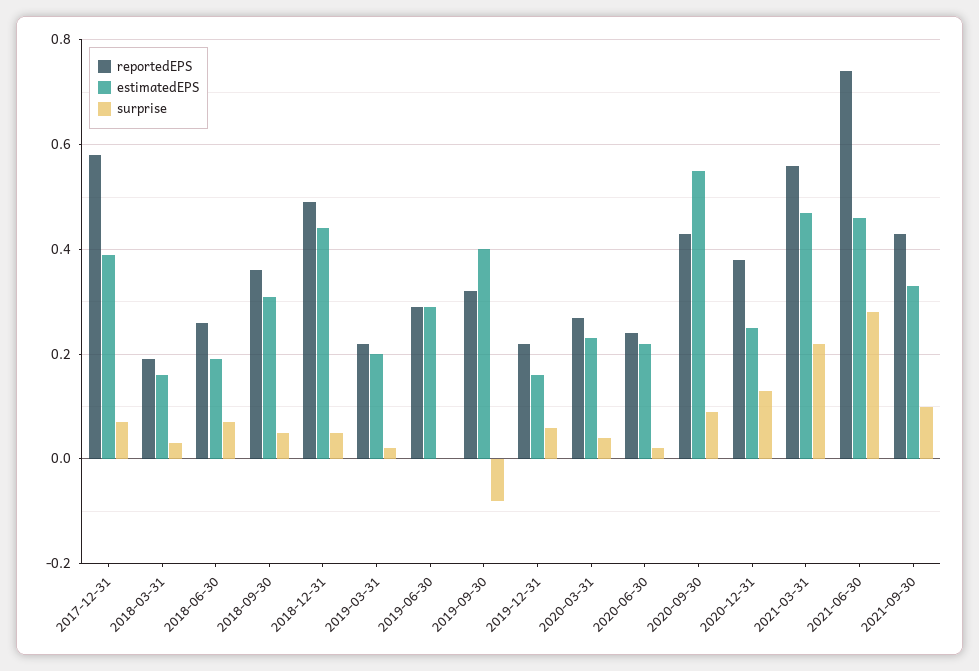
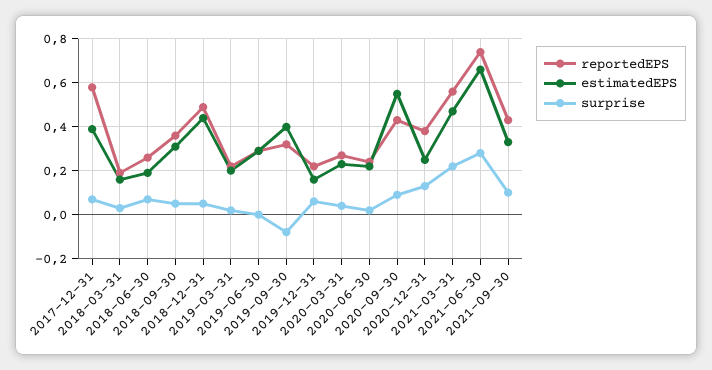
  {
    "reportedEPS": {
      "2017-12-31": 0.6,
      "2018-03-31": 0.2,
      "2018-06-30": 0.25,
      "2018-09-30": 0.35,
      "2018-12-31": 0.5,
      "2019-03-31": 0.2,
      "2019-06-30": 0.3,
      "2019-09-30": 0.3,
      "2019-12-31": 0.2,
      "2020-03-31": 0.25,
      "2020-06-30": 0.25,
      "2020-09-30": 0.45,
      "2020-12-31": 0.4,
      "2021-03-31": 0.55,
      "2021-06-30": 0.75,
      "2021-09-30": 0.45
    },
    "estimatedEPS": {
      "2017-12-31": 0.4,
      "2018-03-31": 0.15,
      "2018-06-30": 0.2,
      "2018-09-30": 0.3,
      "2018-12-31": 0.45,
      "2019-03-31": 0.2,
      "2019-06-30": 0.3,
      "2019-09-30": 0.4,
      "2019-12-31": 0.15,
      "2020-03-31": 0.25,
      "2020-06-30": 0.2,
      "2020-09-30": 0.55,
      "2020-12-31": 0.25,
      "2021-03-31": 0.45,
-     "2021-06-30": 0.45,
+     "2021-06-30": 0.65,
      "2021-09-30": 0.35
    },
    "surprise": {
      "2017-12-31": 0.05,
      "2018-03-31": 0.05,
      "2018-06-30": 0.05,
      "2018-09-30": 0.05,
      "2018-12-31": 0.05,
      "2019-03-31": 0,
      "2019-06-30": 0,
      "2019-09-30": -0.1,
      "2019-12-31": 0.05,
      "2020-03-31": 0.05,
      "2020-06-30": 0,
      "2020-09-30": 0.1,
      "2020-12-31": 0.15,
      "2021-03-31": 0.2,
      "2021-06-30": 0.3,
      "2021-09-30": 0.1
    }
  }

